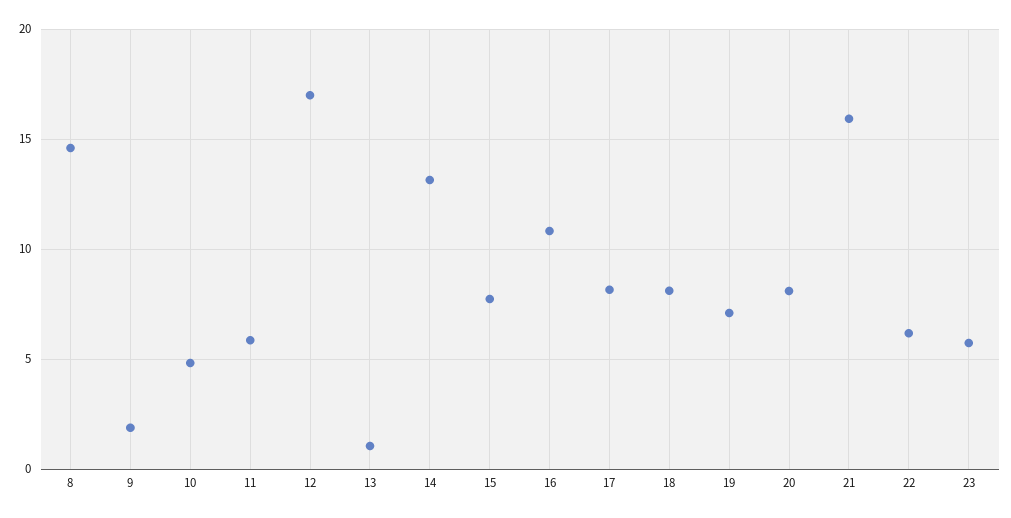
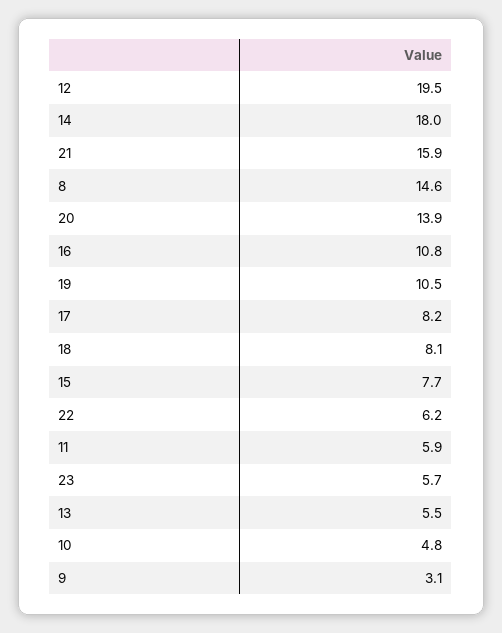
  {
    "8": 14.6,
-   "9": 2,
+   "9": 3.1,
    "10": 4.8,
    "11": 5.9,
-   "12": 17,
+   "12": 19.5,
-   "13": 1,
+   "13": 5.5,
-   "14": 13,
+   "14": 18,
    "15": 7.7,
    "16": 10.8,
    "17": 8.2,
    "18": 8.1,
-   "19": 7,
+   "19": 10.5,
-   "20": 8,
+   "20": 13.9,
    "21": 15.9,
    "22": 6.2,
    "23": 5.7
  }

